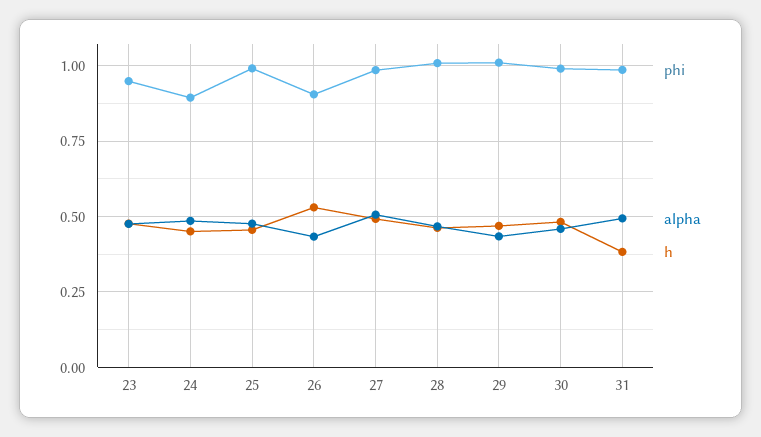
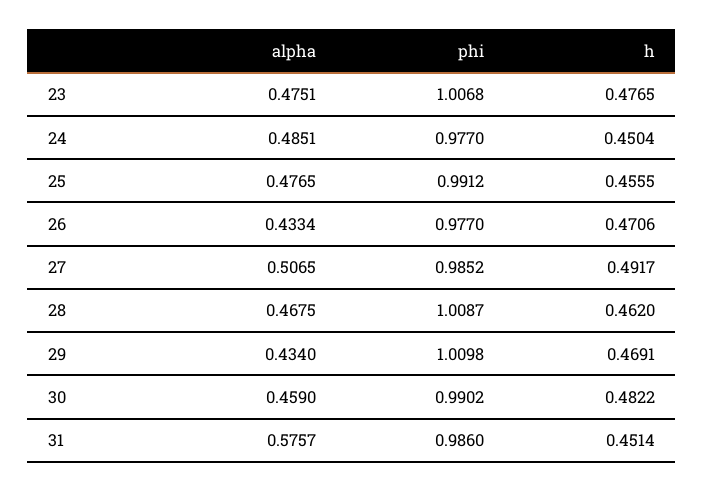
  {
    "phi": {
-     "23": 0.95,
+     "23": 1.0068,
-     "24": 0.9,
+     "24": 0.977,
      "25": 0.9912,
-     "26": 0.9,
+     "26": 0.977,
      "27": 0.9852,
      "28": 1.0087,
      "29": 1.0098,
      "30": 0.9902,
      "31": 0.986
    },
    "alpha": {
      "23": 0.4751,
      "24": 0.4851,
      "25": 0.4765,
      "26": 0.4334,
      "27": 0.5065,
      "28": 0.4675,
      "29": 0.434,
      "30": 0.459,
-     "31": 0.5
+     "31": 0.5757
    },
    "h": {
      "23": 0.4765,
      "24": 0.4504,
      "25": 0.4555,
-     "26": 0.525,
+     "26": 0.4706,
      "27": 0.4917,
      "28": 0.462,
      "29": 0.4691,
      "30": 0.4822,
-     "31": 0.375
+     "31": 0.4514
    }
  }

